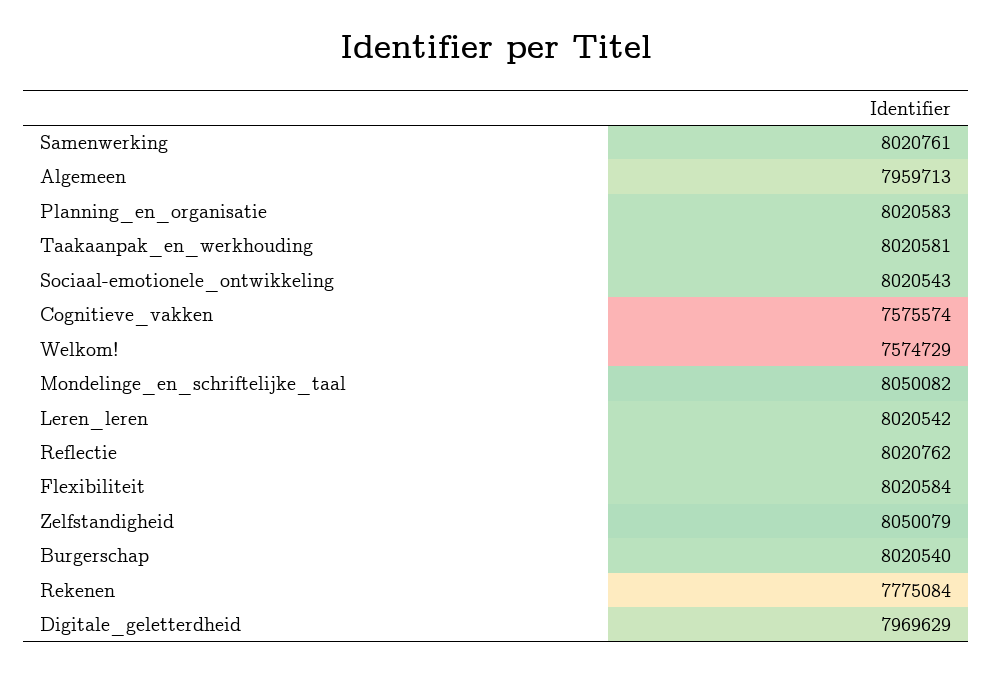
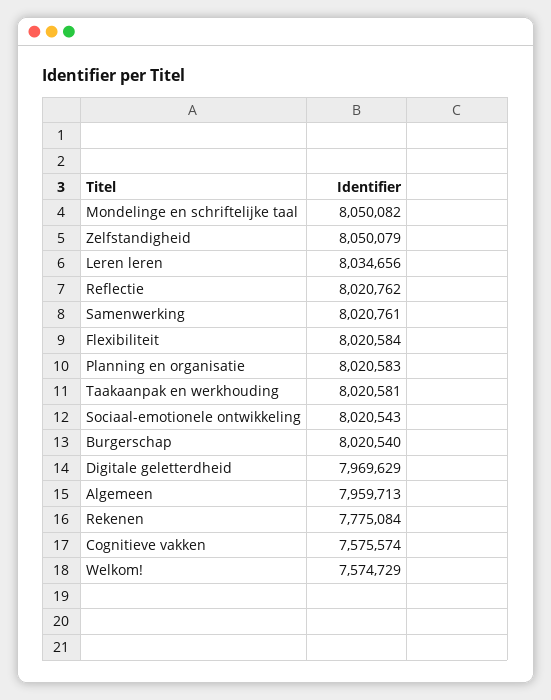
  {
    "Samenwerking": 8020761,
    "Algemeen": 7959713,
    "Planning_en_organisatie": 8020583,
    "Taakaanpak_en_werkhouding": 8020581,
    "Sociaal-emotionele_ontwikkeling": 8020543,
    "Cognitieve_vakken": 7575574,
    "Welkom!": 7574729,
    "Mondelinge_en_schriftelijke_taal": 8050082,
-   "Leren_leren": 8020542,
+   "Leren_leren": 8034656,
    "Reflectie": 8020762,
    "Flexibiliteit": 8020584,
    "Zelfstandigheid": 8050079,
    "Burgerschap": 8020540,
    "Rekenen": 7775084,
    "Digitale_geletterdheid": 7969629
  }

